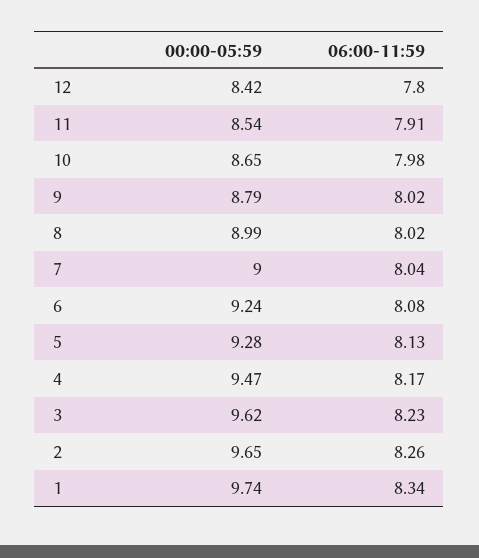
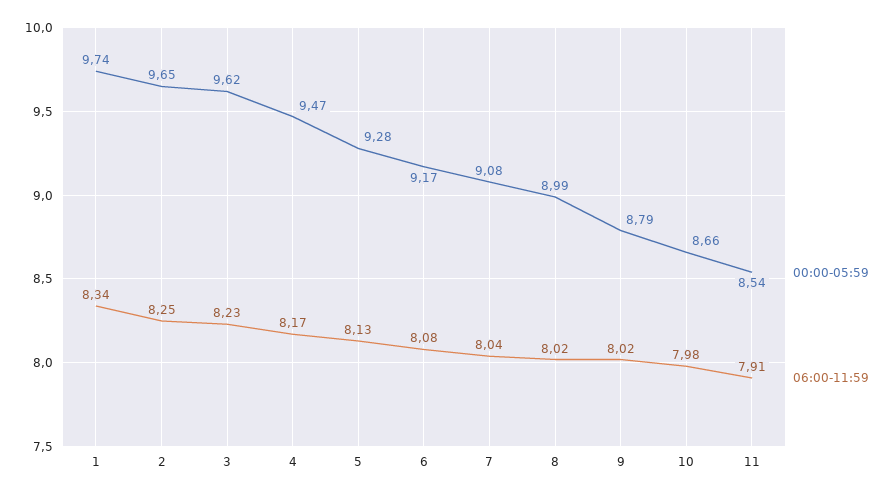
  {
    "00:00-05:59": {
-     "12": 8.42,
      "11": 8.54,
-     "10": 8.65,
+     "10": 8.66,
      "9": 8.79,
      "8": 8.99,
-     "7": 9,
+     "7": 9.08,
-     "6": 9.24,
+     "6": 9.17,
      "5": 9.28,
      "4": 9.47,
      "3": 9.62,
      "2": 9.65,
      "1": 9.74
    },
    "06:00-11:59": {
-     "12": 7.8,
      "11": 7.91,
      "10": 7.98,
      "9": 8.02,
      "8": 8.02,
      "7": 8.04,
      "6": 8.08,
      "5": 8.13,
      "4": 8.17,
      "3": 8.23,
-     "2": 8.26,
+     "2": 8.25,
      "1": 8.34
    }
  }

